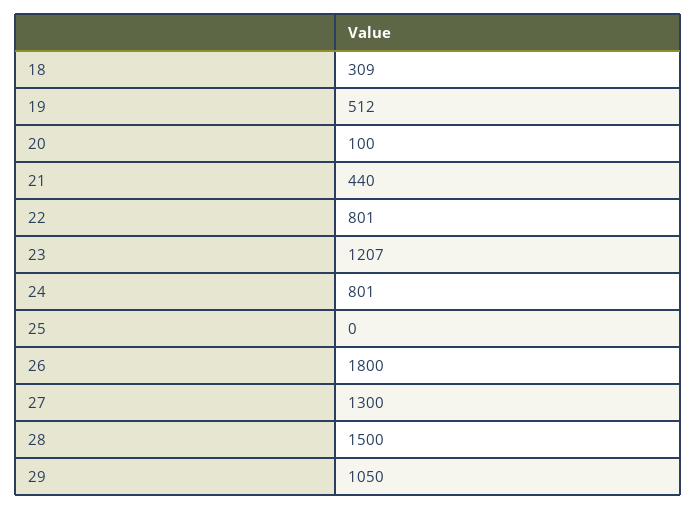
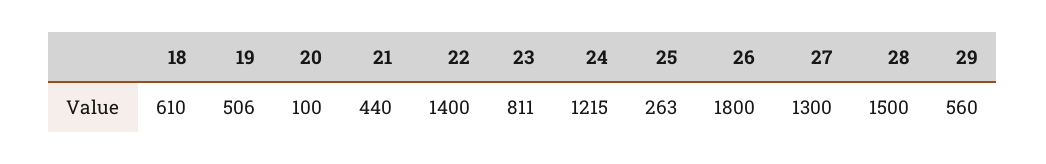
  {
-   "18": 309,
+   "18": 610,
-   "19": 512,
+   "19": 506,
    "20": 100,
    "21": 440,
-   "22": 801,
+   "22": 1400,
-   "23": 1207,
+   "23": 811,
-   "24": 801,
+   "24": 1215,
-   "25": 0,
+   "25": 263,
    "26": 1800,
    "27": 1300,
    "28": 1500,
-   "29": 1050
+   "29": 560
  }

